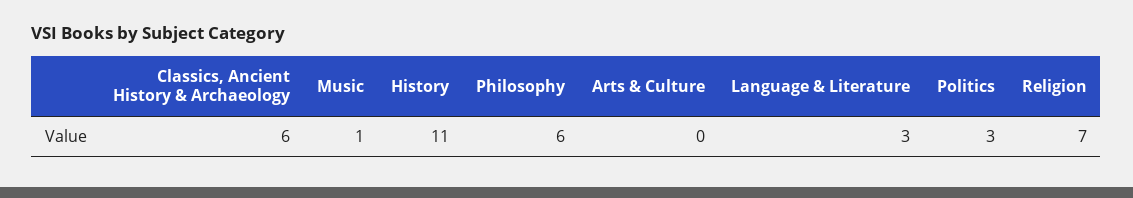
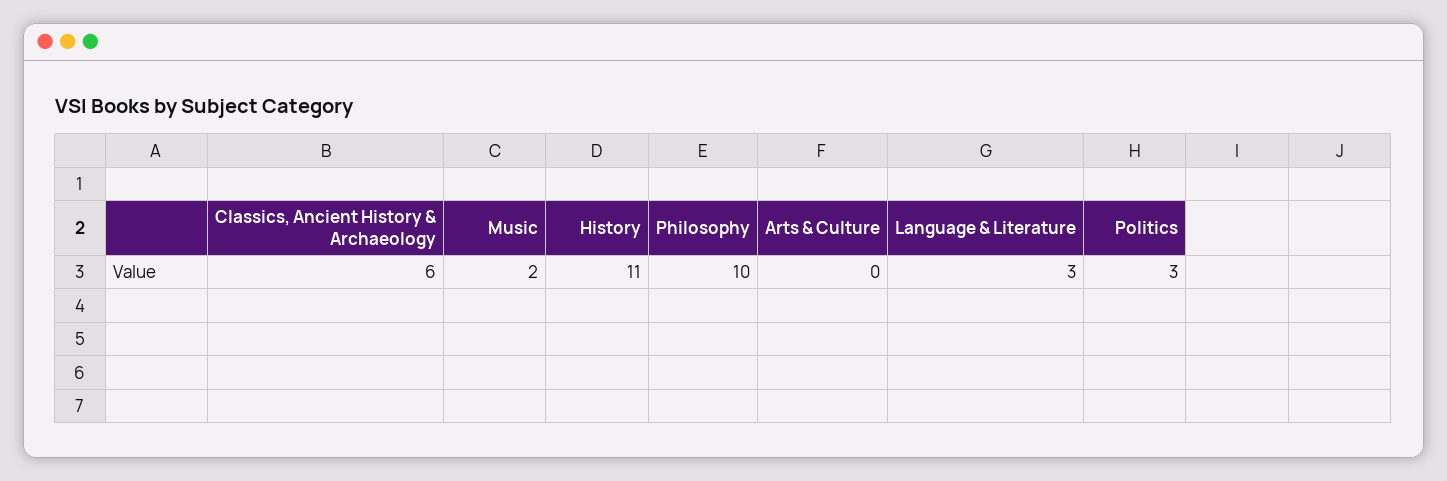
  {
    "Classics, Ancient History & Archaeology": 6,
-   "Music": 1,
+   "Music": 2,
    "History": 11,
-   "Philosophy": 6,
+   "Philosophy": 10,
    "Arts & Culture": 0,
    "Language & Literature": 3,
-   "Politics": 3,
+   "Politics": 3
-   "Religion": 7
  }

